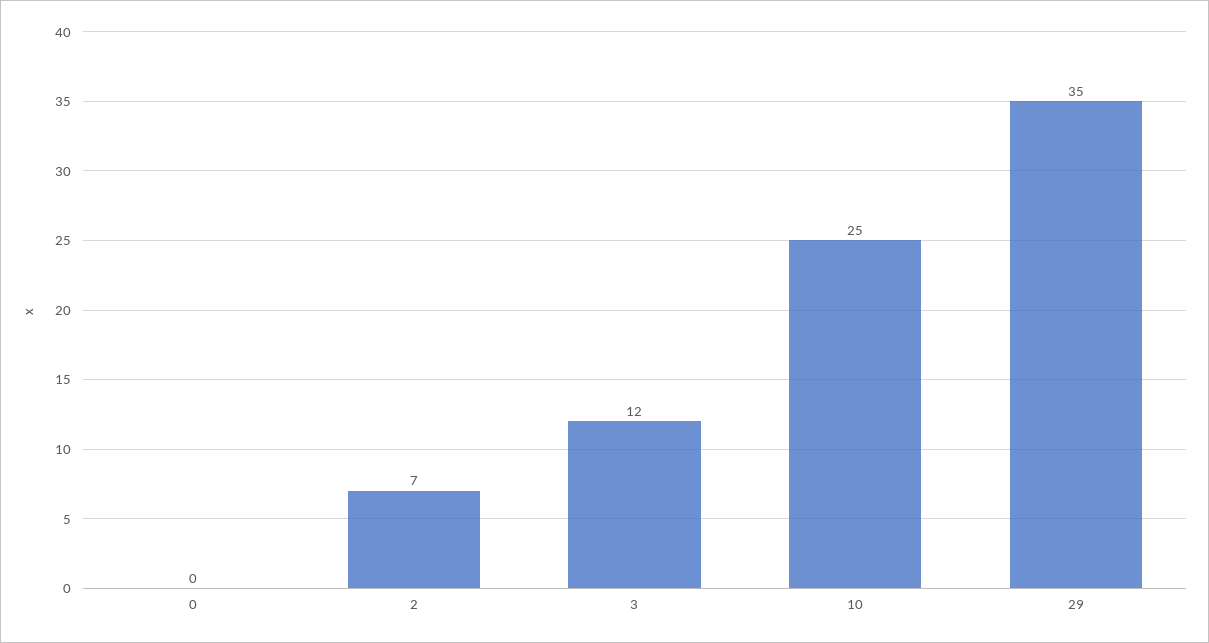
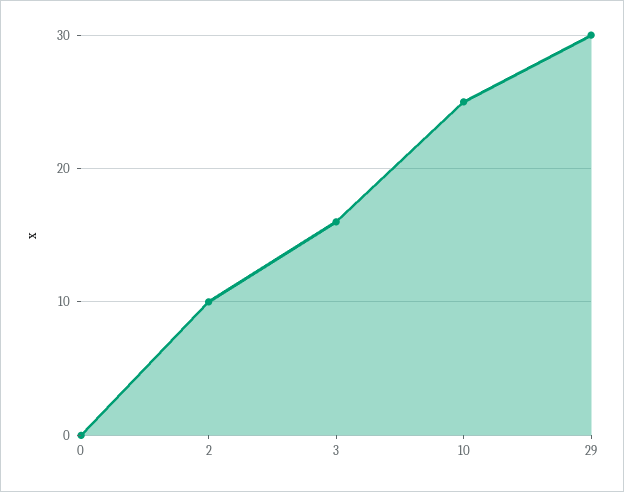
  {
    "0": 0,
-   "2": 7,
+   "2": 10,
-   "3": 12,
+   "3": 16,
    "10": 25,
-   "29": 35
+   "29": 30
  }

